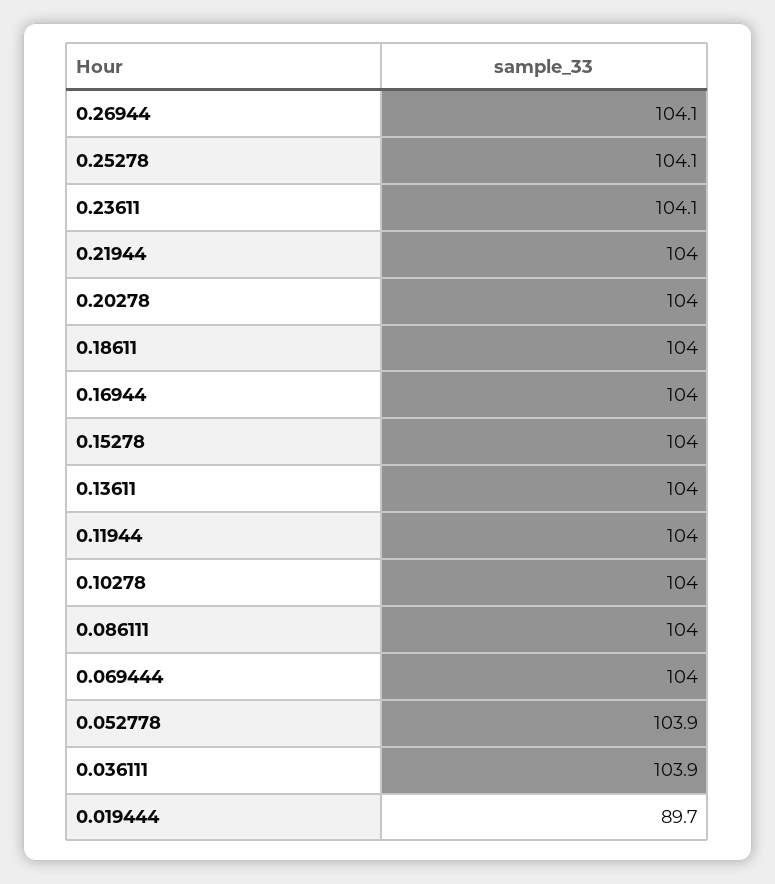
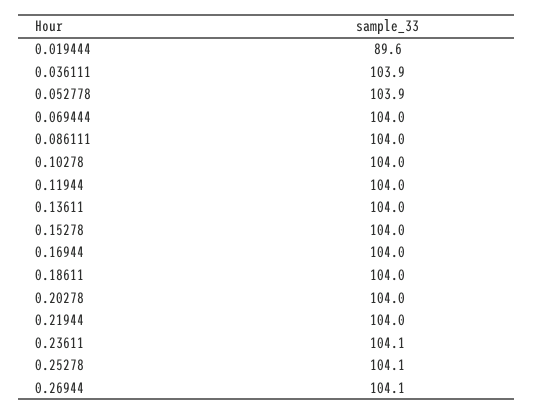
  {
    "0.26944": 104.1,
    "0.25278": 104.1,
    "0.23611": 104.1,
    "0.21944": 104,
    "0.20278": 104,
    "0.18611": 104,
    "0.16944": 104,
    "0.15278": 104,
    "0.13611": 104,
    "0.11944": 104,
    "0.10278": 104,
    "0.086111": 104,
    "0.069444": 104,
    "0.052778": 103.9,
    "0.036111": 103.9,
-   "0.019444": 89.7
+   "0.019444": 89.6
  }

